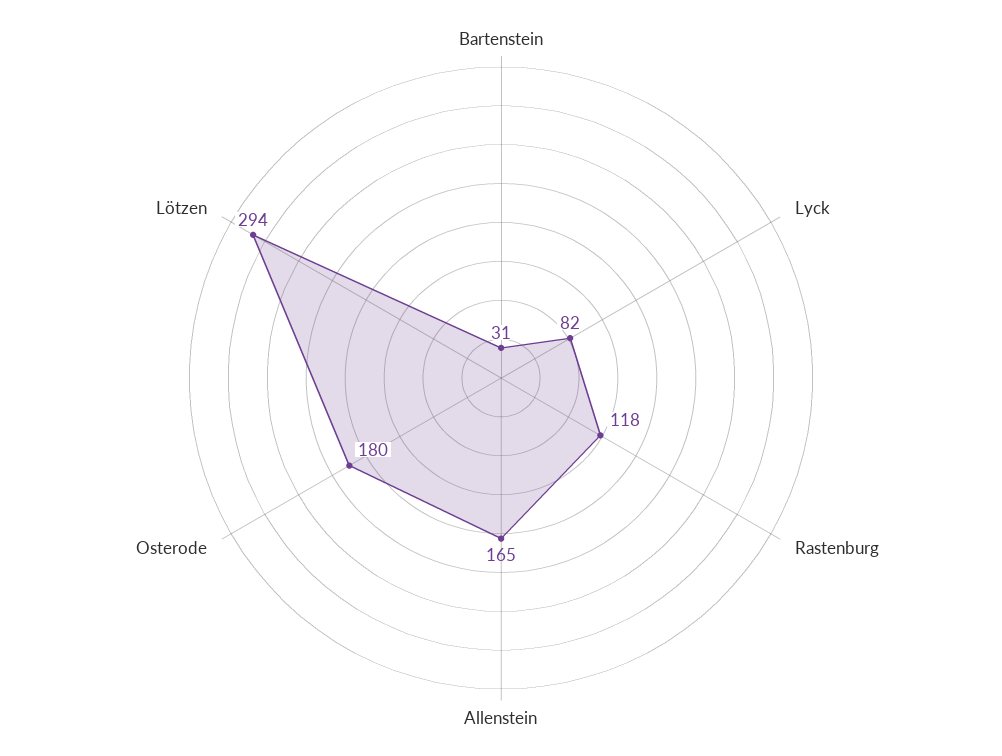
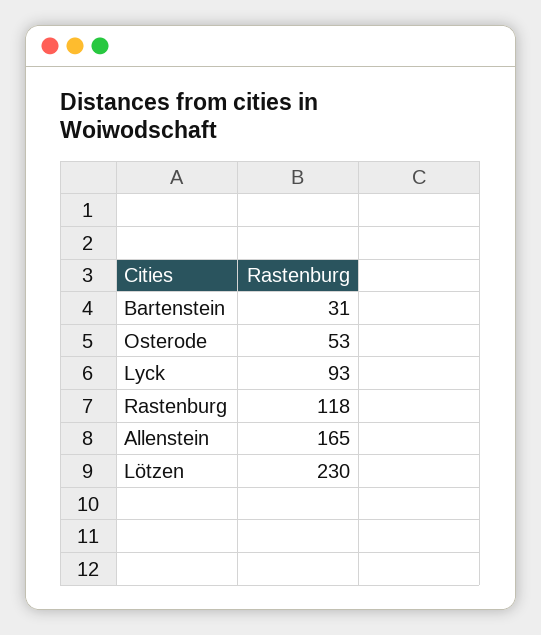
  {
    "Bartenstein": 31,
-   "Lyck": 82,
+   "Lyck": 93,
    "Rastenburg": 118,
    "Allenstein": 165,
-   "Osterode": 180,
+   "Osterode": 53,
-   "Lötzen": 294
+   "Lötzen": 230
  }

